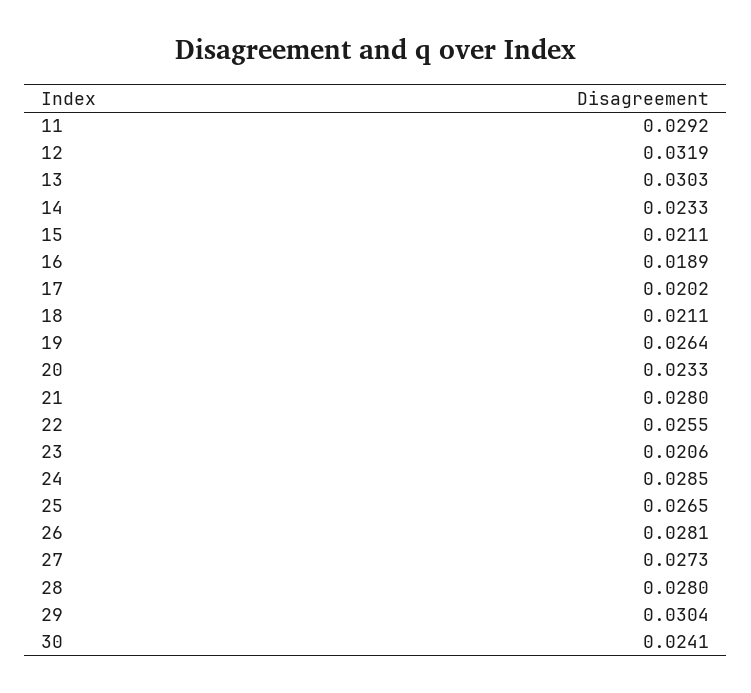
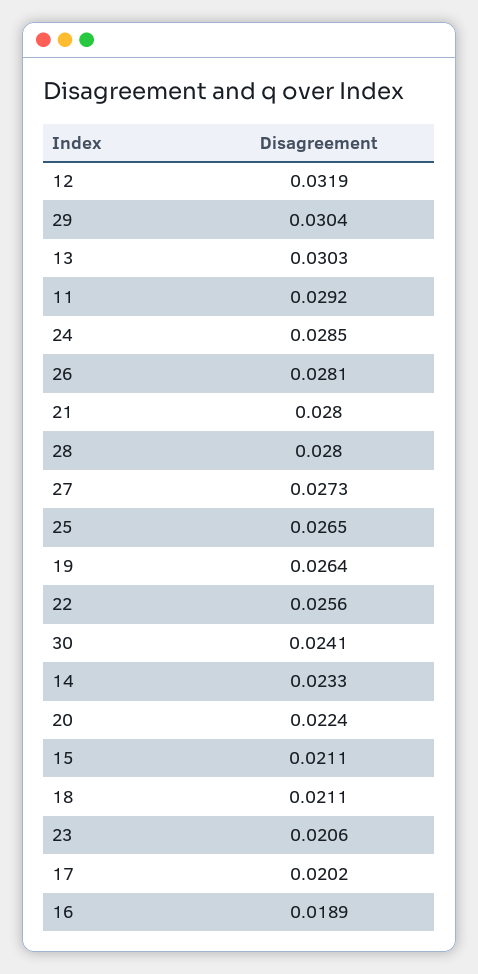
  {
    "11": 0.0292,
    "12": 0.0319,
    "13": 0.0303,
    "14": 0.0233,
    "15": 0.0211,
    "16": 0.0189,
    "17": 0.0202,
    "18": 0.0211,
    "19": 0.0264,
-   "20": 0.0233,
+   "20": 0.0224,
    "21": 0.028,
-   "22": 0.0255,
+   "22": 0.0256,
    "23": 0.0206,
    "24": 0.0285,
    "25": 0.0265,
    "26": 0.0281,
    "27": 0.0273,
    "28": 0.028,
    "29": 0.0304,
    "30": 0.0241
  }

